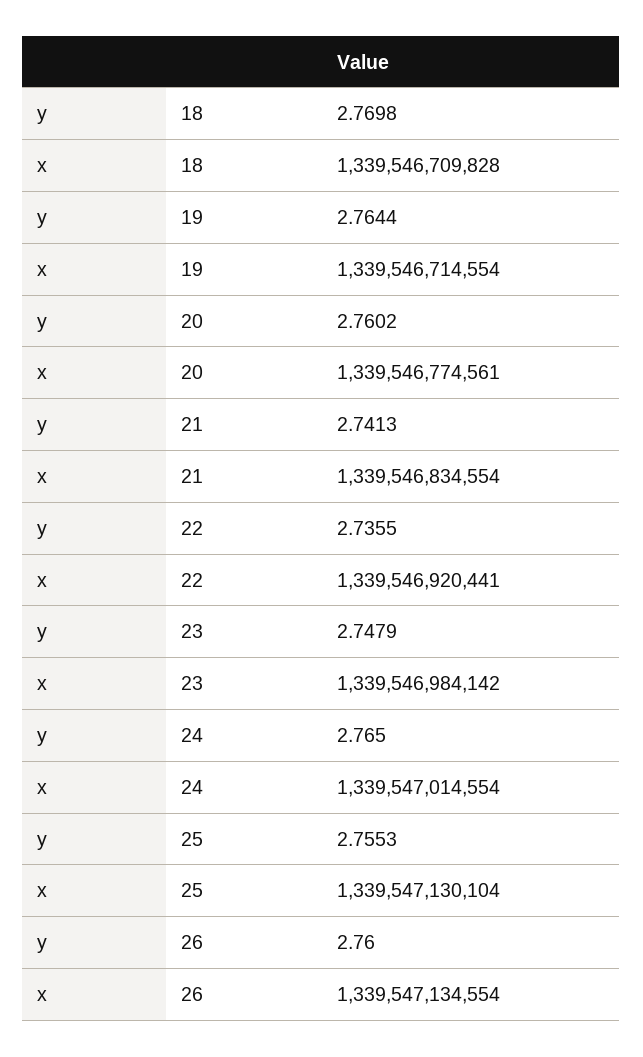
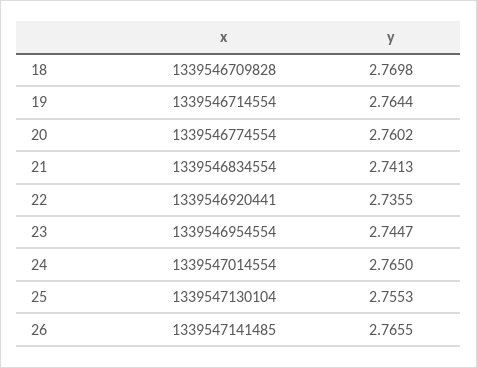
  {
    "y": {
      "18": 2.7698,
      "19": 2.7644,
      "20": 2.7602,
      "21": 2.7413,
      "22": 2.7355,
-     "23": 2.7479,
+     "23": 2.7447,
      "24": 2.765,
      "25": 2.7553,
-     "26": 2.76
+     "26": 2.7655
    },
    "x": {
      "18": 1339546709828,
      "19": 1339546714554,
-     "20": 1339546774561,
+     "20": 1339546774554,
      "21": 1339546834554,
      "22": 1339546920441,
-     "23": 1339546984142,
+     "23": 1339546954554,
      "24": 1339547014554,
      "25": 1339547130104,
-     "26": 1339547134554
+     "26": 1339547141485
    }
  }

